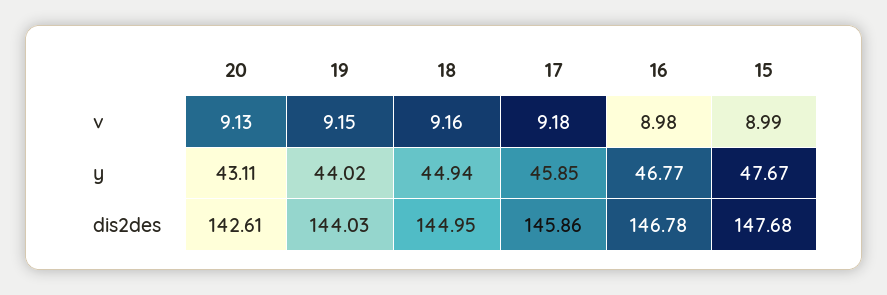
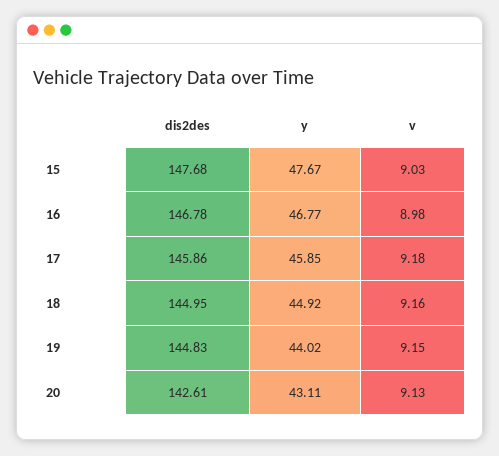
  {
    "20": {
      "v": 9.13,
      "y": 43.11,
      "dis2des": 142.61
    },
    "19": {
      "v": 9.15,
      "y": 44.02,
-     "dis2des": 144.03
+     "dis2des": 144.83
    },
    "18": {
      "v": 9.16,
-     "y": 44.94,
+     "y": 44.92,
      "dis2des": 144.95
    },
    "17": {
      "v": 9.18,
      "y": 45.85,
      "dis2des": 145.86
    },
    "16": {
      "v": 8.98,
      "y": 46.77,
      "dis2des": 146.78
    },
    "15": {
-     "v": 8.99,
+     "v": 9.03,
      "y": 47.67,
      "dis2des": 147.68
    }
  }

